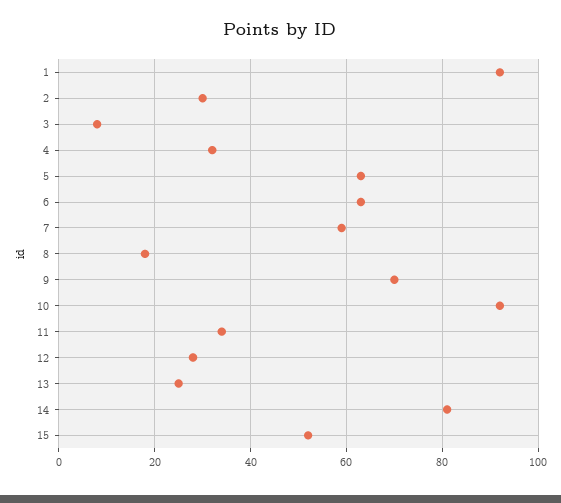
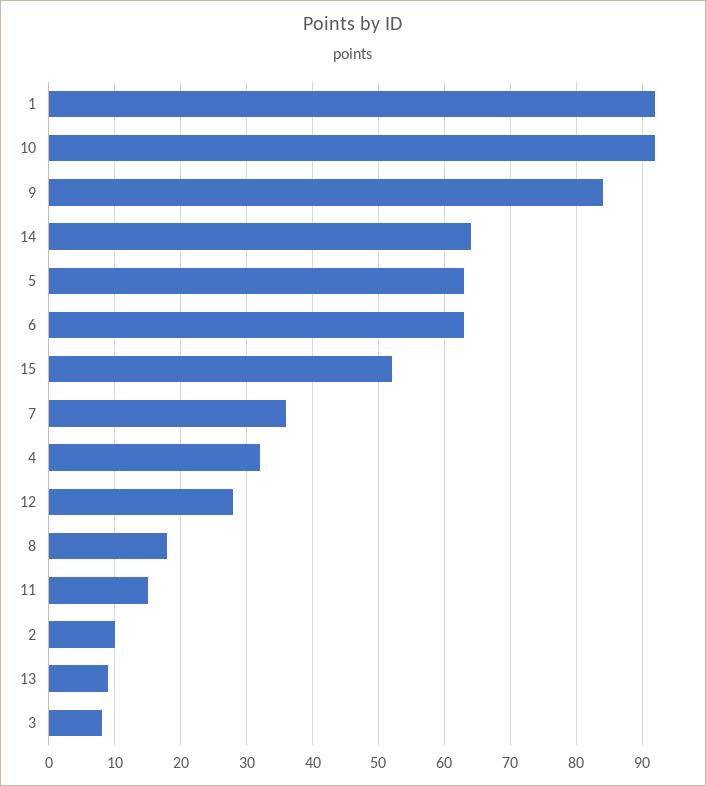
  {
    "1": 92,
-   "2": 30,
+   "2": 10,
    "3": 8,
    "4": 32,
    "5": 63,
    "6": 63,
-   "7": 60,
+   "7": 36,
    "8": 18,
-   "9": 70,
+   "9": 84,
    "10": 92,
-   "11": 35,
+   "11": 15,
    "12": 28,
-   "13": 25,
+   "13": 9,
-   "14": 80,
+   "14": 64,
    "15": 52
  }

